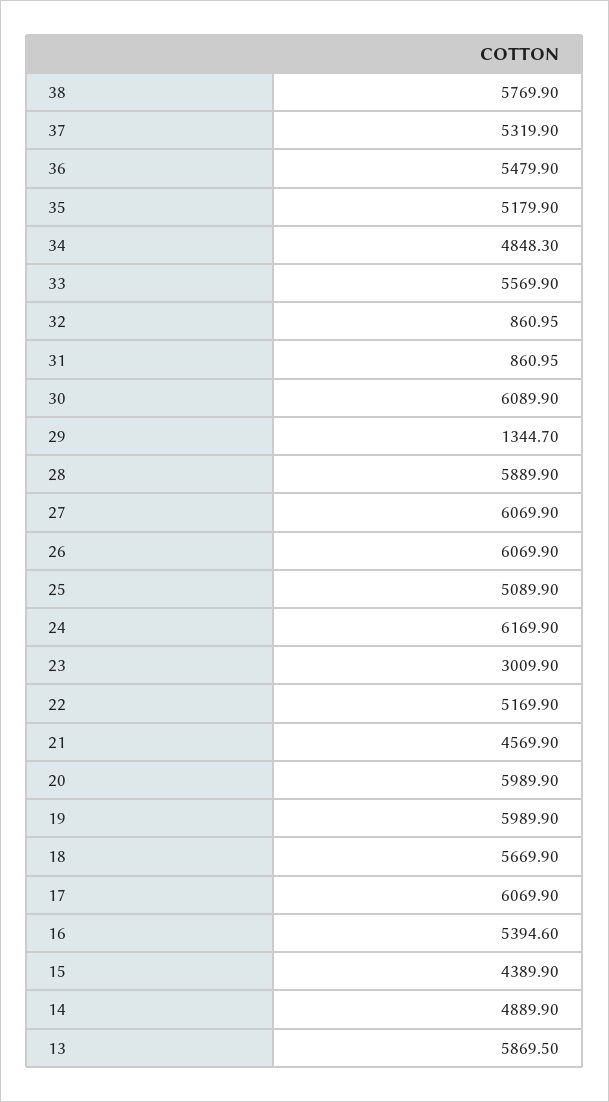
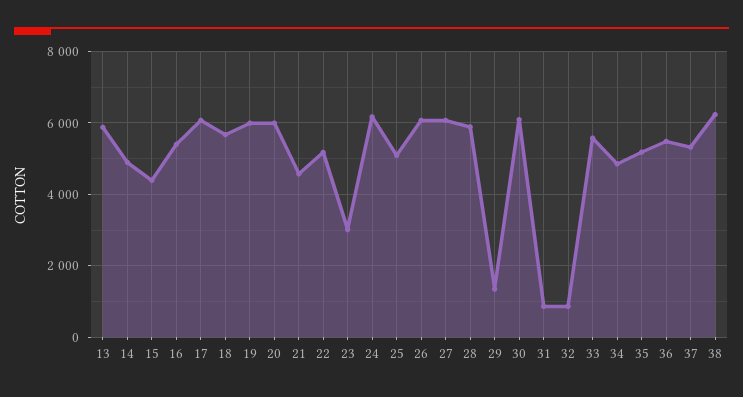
  {
-   "38": 5769.9,
+   "38": 6200,
    "37": 5319.9,
    "36": 5479.9,
    "35": 5179.9,
    "34": 4848.3,
    "33": 5569.9,
    "32": 860.95,
    "31": 860.95,
    "30": 6089.9,
    "29": 1344.7,
    "28": 5889.9,
    "27": 6069.9,
    "26": 6069.9,
    "25": 5089.9,
    "24": 6169.9,
    "23": 3009.9,
    "22": 5169.9,
    "21": 4569.9,
    "20": 5989.9,
    "19": 5989.9,
    "18": 5669.9,
    "17": 6069.9,
    "16": 5394.6,
    "15": 4389.9,
    "14": 4889.9,
    "13": 5869.5
  }

